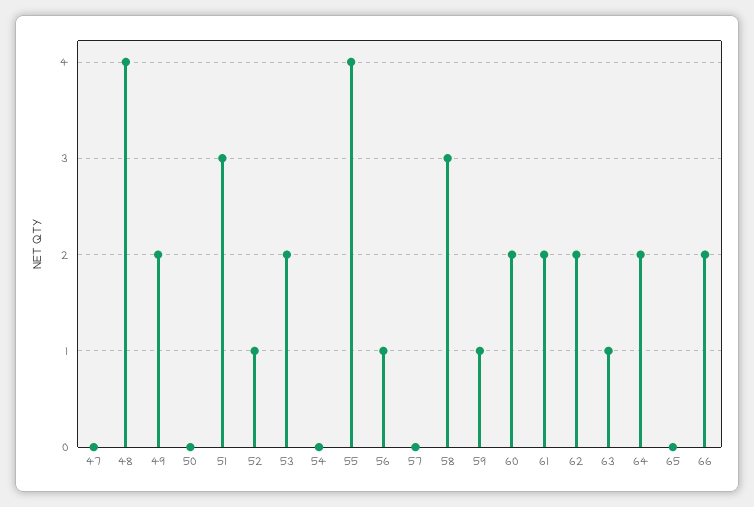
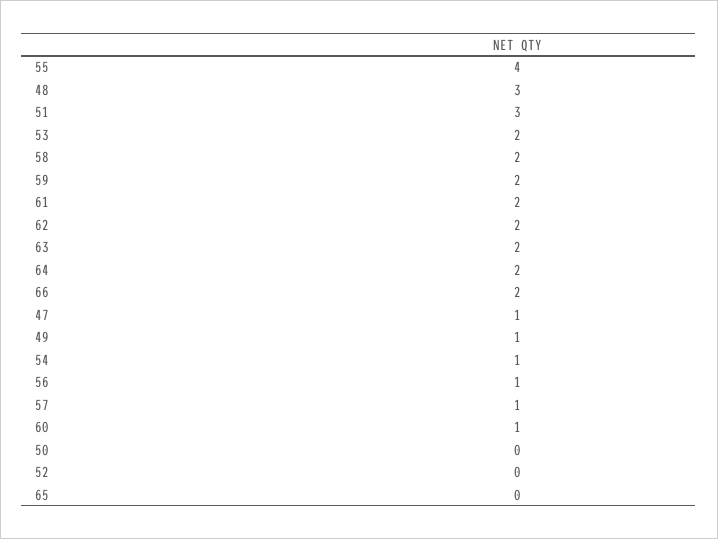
  {
-   "47": 0,
+   "47": 1,
-   "48": 4,
+   "48": 3,
-   "49": 2,
+   "49": 1,
    "50": 0,
    "51": 3,
-   "52": 1,
+   "52": 0,
    "53": 2,
-   "54": 0,
+   "54": 1,
    "55": 4,
    "56": 1,
-   "57": 0,
+   "57": 1,
-   "58": 3,
+   "58": 2,
-   "59": 1,
+   "59": 2,
-   "60": 2,
+   "60": 1,
    "61": 2,
    "62": 2,
-   "63": 1,
+   "63": 2,
    "64": 2,
    "65": 0,
    "66": 2
  }

